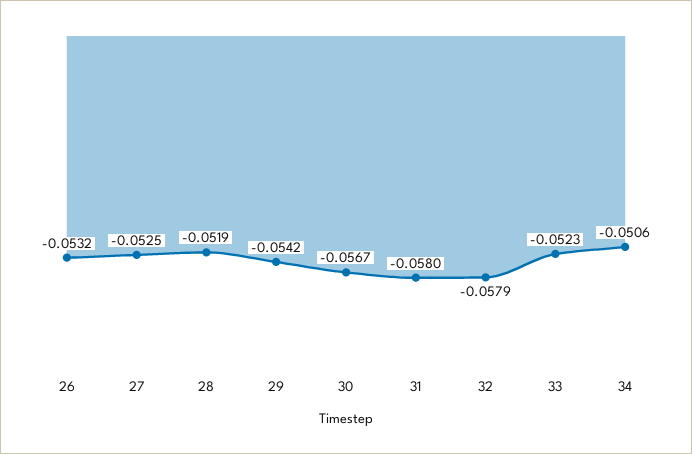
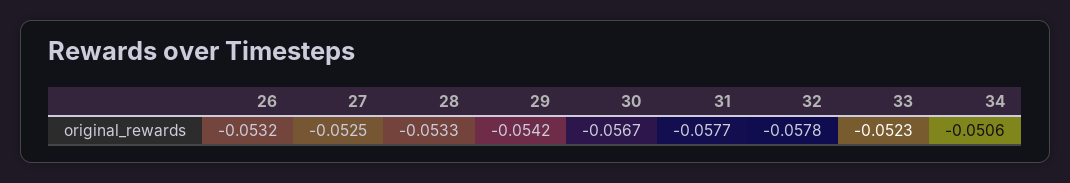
  {
    "26": -0.0532,
    "27": -0.0525,
-   "28": -0.0519,
+   "28": -0.0533,
    "29": -0.0542,
    "30": -0.0567,
-   "31": -0.058,
+   "31": -0.0577,
-   "32": -0.0579,
+   "32": -0.0578,
    "33": -0.0523,
    "34": -0.0506
  }

